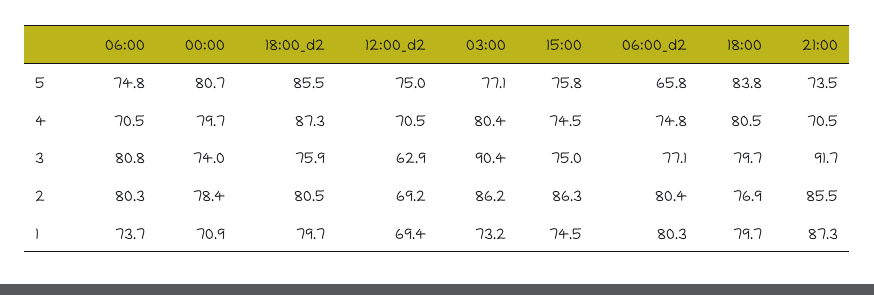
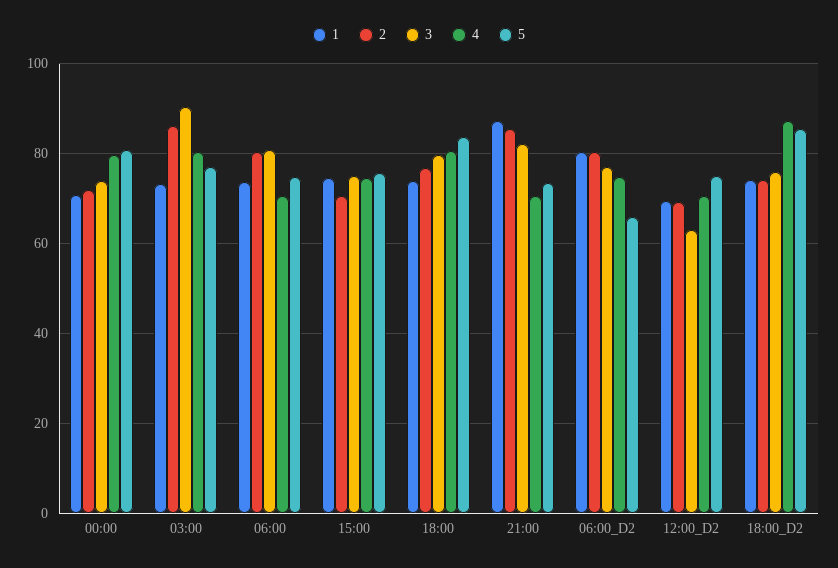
  {
    "5": {
      "06:00": 74.8,
      "00:00": 80.7,
      "18:00_d2": 85.5,
      "12:00_d2": 75,
      "03:00": 77.1,
      "15:00": 75.8,
      "06:00_d2": 65.8,
      "18:00": 83.8,
      "21:00": 73.5
    },
    "4": {
      "06:00": 70.5,
      "00:00": 79.7,
      "18:00_d2": 87.3,
      "12:00_d2": 70.5,
      "03:00": 80.4,
      "15:00": 74.5,
      "06:00_d2": 74.8,
      "18:00": 80.5,
      "21:00": 70.5
    },
    "3": {
      "06:00": 80.8,
      "00:00": 74,
      "18:00_d2": 75.9,
      "12:00_d2": 62.9,
      "03:00": 90.4,
      "15:00": 75,
      "06:00_d2": 77.1,
      "18:00": 79.7,
-     "21:00": 91.7
+     "21:00": 82
    },
    "2": {
      "06:00": 80.3,
-     "00:00": 78.4,
+     "00:00": 72,
-     "18:00_d2": 80.5,
+     "18:00_d2": 74,
      "12:00_d2": 69.2,
      "03:00": 86.2,
-     "15:00": 86.3,
+     "15:00": 70,
      "06:00_d2": 80.4,
      "18:00": 76.9,
      "21:00": 85.5
    },
    "1": {
      "06:00": 73.7,
      "00:00": 70.9,
-     "18:00_d2": 79.7,
+     "18:00_d2": 74,
      "12:00_d2": 69.4,
      "03:00": 73.2,
      "15:00": 74.5,
      "06:00_d2": 80.3,
-     "18:00": 79.7,
+     "18:00": 74,
      "21:00": 87.3
    }
  }

